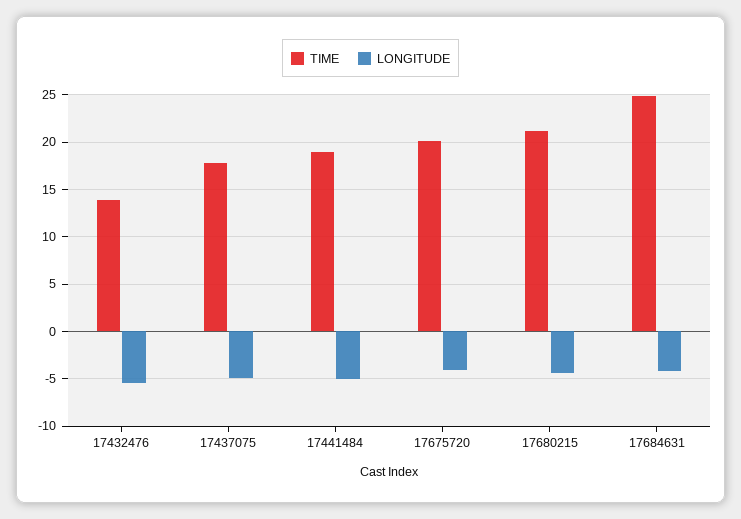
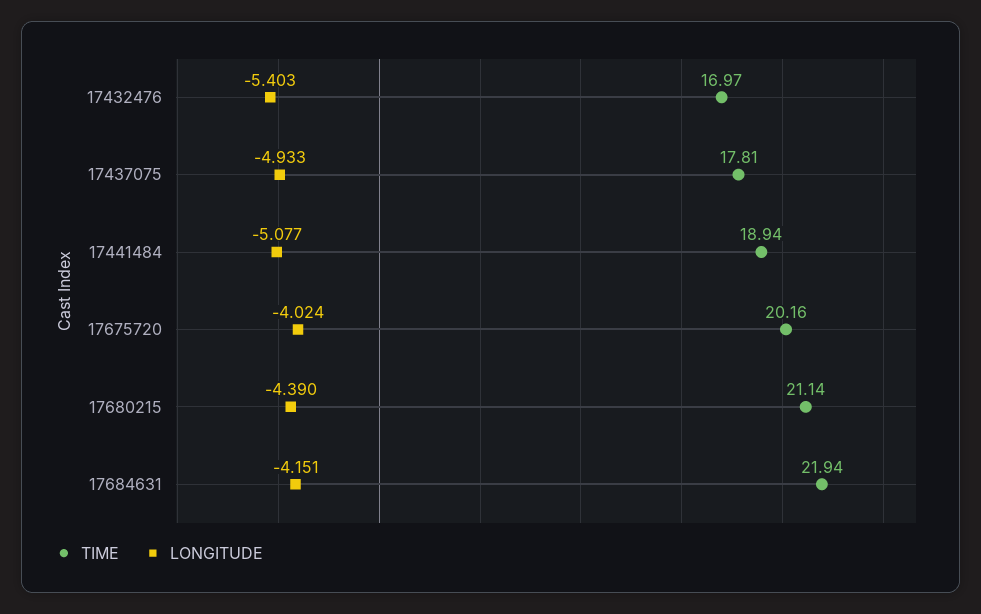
  {
    "TIME": {
-     "17432476": 14,
+     "17432476": 16.97,
      "17437075": 17.81,
      "17441484": 18.94,
      "17675720": 20.16,
      "17680215": 21.14,
-     "17684631": 25
+     "17684631": 21.94
    },
    "LONGITUDE": {
      "17432476": -5.403,
      "17437075": -4.933,
      "17441484": -5.077,
      "17675720": -4.024,
      "17680215": -4.39,
      "17684631": -4.151
    }
  }

